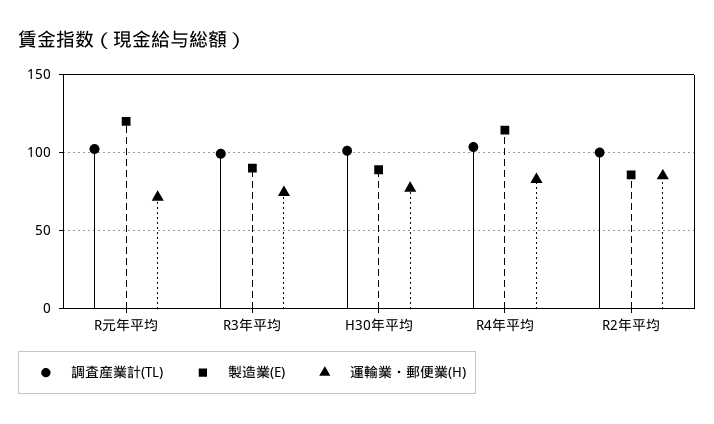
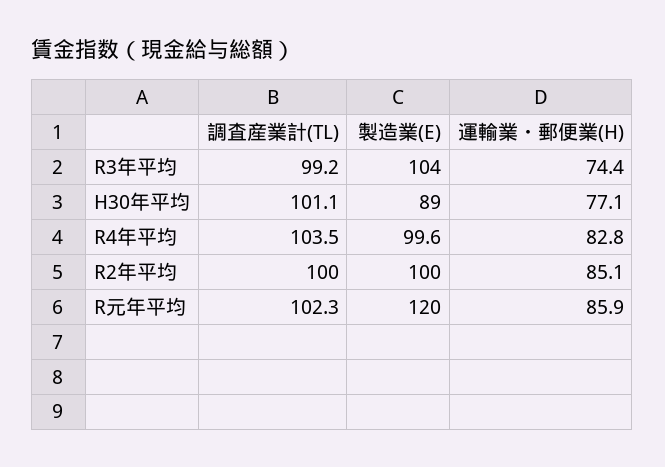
  {
    "調査産業計(TL)": {
      "R元年平均": 102.3,
      "R3年平均": 99.2,
      "H30年平均": 101.1,
      "R4年平均": 103.5,
      "R2年平均": 100
    },
    "製造業(E)": {
      "R元年平均": 120,
-     "R3年平均": 90,
+     "R3年平均": 104,
      "H30年平均": 89,
-     "R4年平均": 115,
+     "R4年平均": 99.6,
-     "R2年平均": 85
+     "R2年平均": 100
    },
    "運輸業・郵便業(H)": {
-     "R元年平均": 70,
+     "R元年平均": 85.9,
      "R3年平均": 74.4,
      "H30年平均": 77.1,
      "R4年平均": 82.8,
      "R2年平均": 85.1
    }
  }

